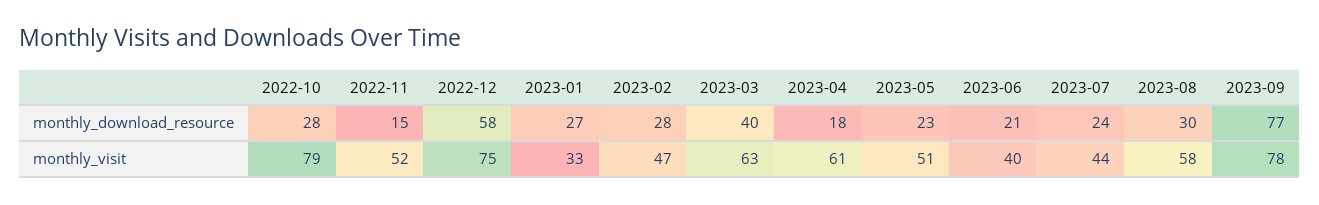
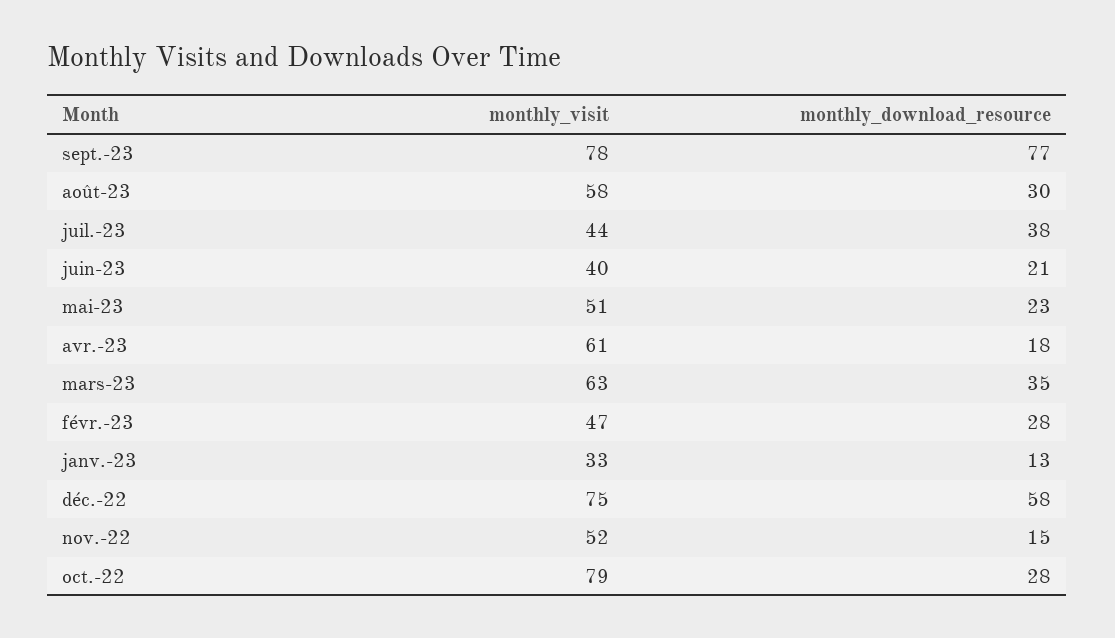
  {
    "2022-10": {
      "monthly_download_resource": 28,
      "monthly_visit": 79
    },
    "2022-11": {
      "monthly_download_resource": 15,
      "monthly_visit": 52
    },
    "2022-12": {
      "monthly_download_resource": 58,
      "monthly_visit": 75
    },
    "2023-01": {
-     "monthly_download_resource": 27,
+     "monthly_download_resource": 13,
      "monthly_visit": 33
    },
    "2023-02": {
      "monthly_download_resource": 28,
      "monthly_visit": 47
    },
    "2023-03": {
-     "monthly_download_resource": 40,
+     "monthly_download_resource": 35,
      "monthly_visit": 63
    },
    "2023-04": {
      "monthly_download_resource": 18,
      "monthly_visit": 61
    },
    "2023-05": {
      "monthly_download_resource": 23,
      "monthly_visit": 51
    },
    "2023-06": {
      "monthly_download_resource": 21,
      "monthly_visit": 40
    },
    "2023-07": {
-     "monthly_download_resource": 24,
+     "monthly_download_resource": 38,
      "monthly_visit": 44
    },
    "2023-08": {
      "monthly_download_resource": 30,
      "monthly_visit": 58
    },
    "2023-09": {
      "monthly_download_resource": 77,
      "monthly_visit": 78
    }
  }

